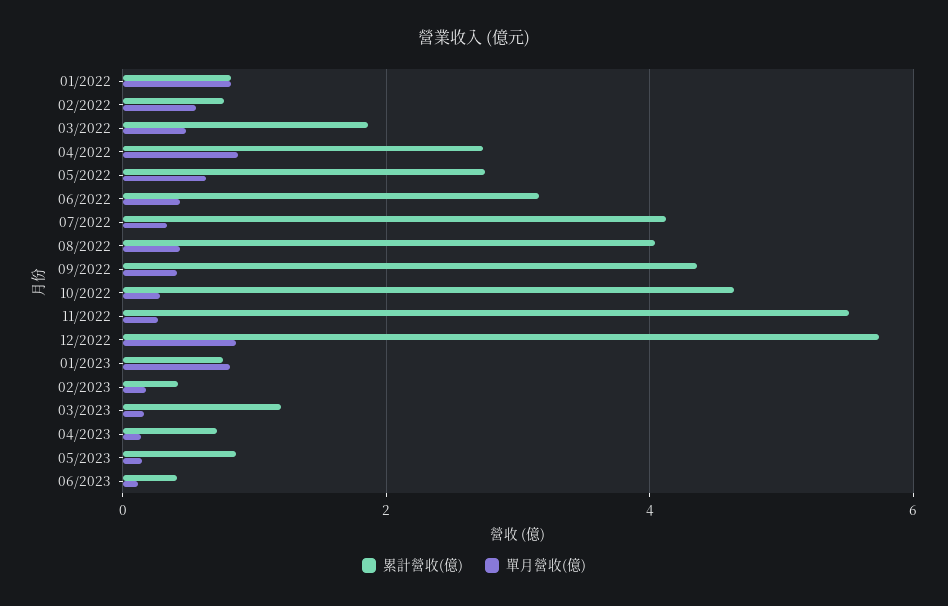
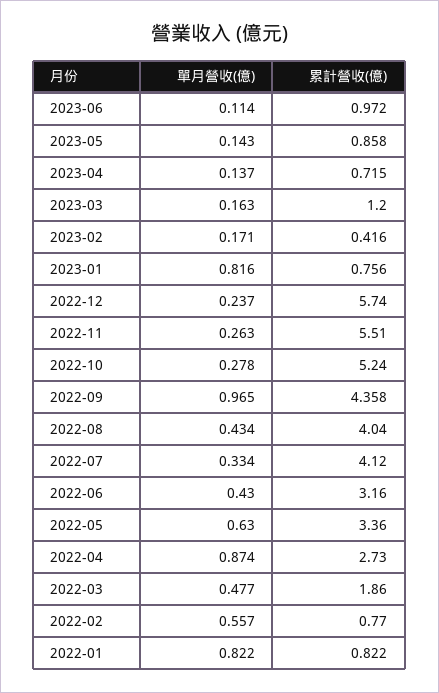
  {
    "累計營收(億)": {
      "01/2022": 0.822,
      "02/2022": 0.77,
      "03/2022": 1.86,
      "04/2022": 2.73,
-     "05/2022": 2.8,
+     "05/2022": 3.36,
      "06/2022": 3.16,
      "07/2022": 4.12,
      "08/2022": 4.04,
      "09/2022": 4.358,
-     "10/2022": 4.6,
+     "10/2022": 5.24,
      "11/2022": 5.51,
      "12/2022": 5.74,
      "01/2023": 0.756,
      "02/2023": 0.416,
      "03/2023": 1.2,
      "04/2023": 0.715,
      "05/2023": 0.858,
-     "06/2023": 0.4
+     "06/2023": 0.972
    },
    "單月營收(億)": {
      "01/2022": 0.822,
      "02/2022": 0.557,
      "03/2022": 0.477,
      "04/2022": 0.874,
      "05/2022": 0.63,
      "06/2022": 0.43,
      "07/2022": 0.334,
      "08/2022": 0.434,
-     "09/2022": 0.4,
+     "09/2022": 0.965,
      "10/2022": 0.278,
      "11/2022": 0.263,
-     "12/2022": 0.8,
+     "12/2022": 0.237,
      "01/2023": 0.816,
      "02/2023": 0.171,
      "03/2023": 0.163,
      "04/2023": 0.137,
      "05/2023": 0.143,
      "06/2023": 0.114
    }
  }

